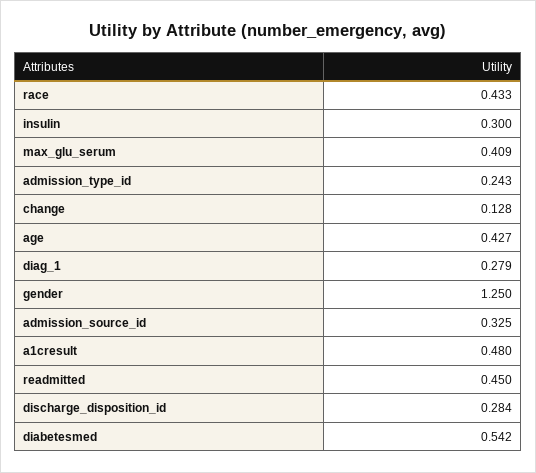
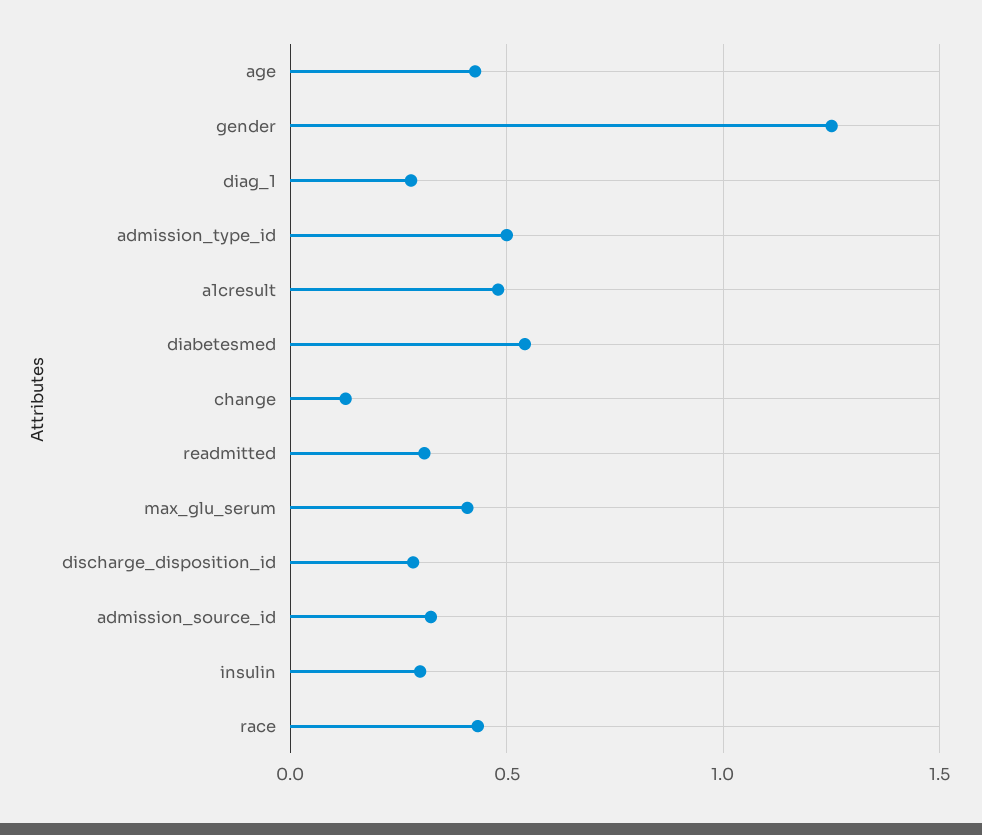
  {
    "race": 0.433,
    "insulin": 0.3,
    "max_glu_serum": 0.409,
-   "admission_type_id": 0.243,
+   "admission_type_id": 0.5,
    "change": 0.128,
    "age": 0.427,
    "diag_1": 0.279,
    "gender": 1.25,
    "admission_source_id": 0.325,
    "a1cresult": 0.48,
-   "readmitted": 0.45,
+   "readmitted": 0.3,
    "discharge_disposition_id": 0.284,
    "diabetesmed": 0.542
  }

